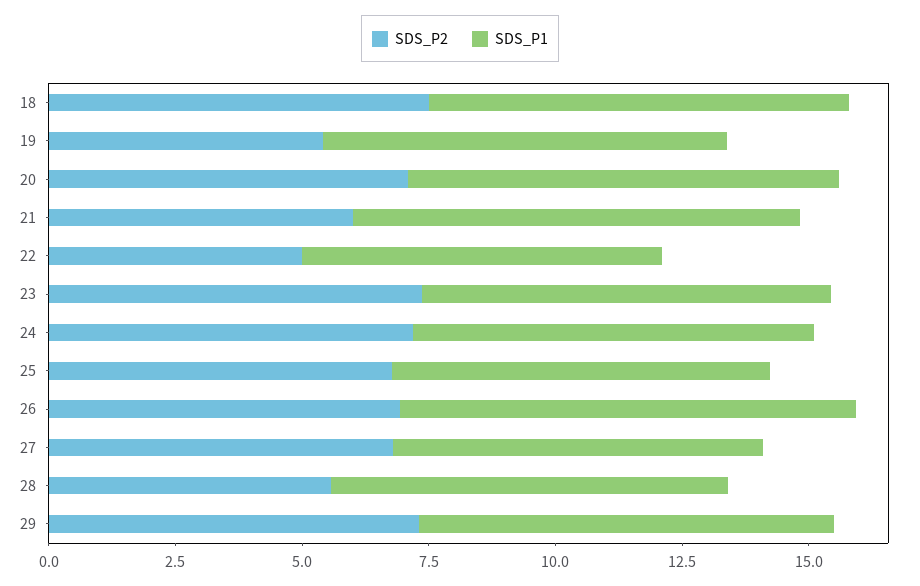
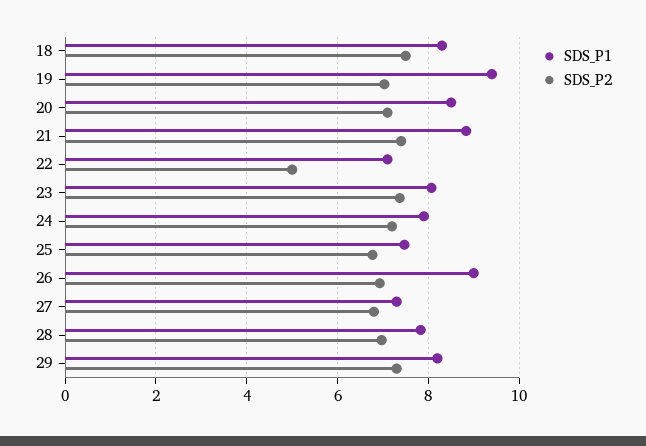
  {
    "SDS_P2": {
      "18": 7.6,
-     "19": 5.5,
+     "19": 7,
      "20": 7.2,
-     "21": 6,
+     "21": 7.4,
      "22": 5,
      "23": 7.4,
      "24": 7.2,
      "25": 6.8,
      "26": 7,
      "27": 6.8,
-     "28": 5.5,
+     "28": 7,
      "29": 7.4
    },
    "SDS_P1": {
      "18": 8.4,
-     "19": 8,
+     "19": 9.4,
      "20": 8.6,
      "21": 8.8,
      "22": 7.2,
      "23": 8,
      "24": 8,
      "25": 7.4,
      "26": 9,
      "27": 7.4,
      "28": 7.8,
      "29": 8.2
    }
  }

